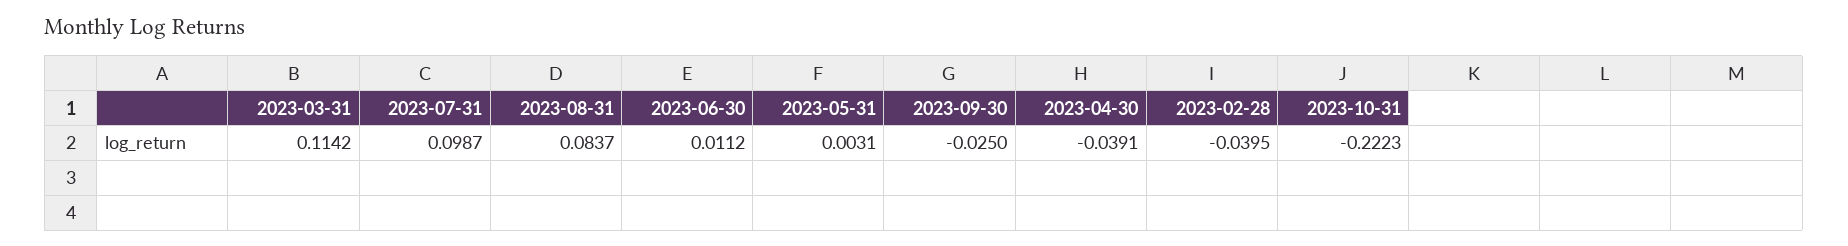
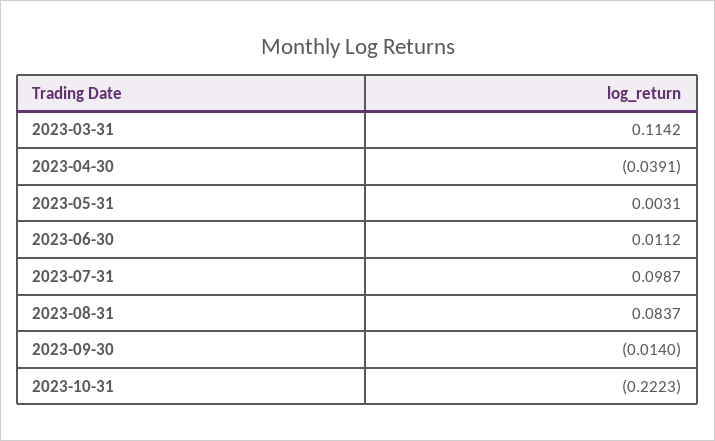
  {
    "2023-03-31": 0.1142,
    "2023-07-31": 0.0987,
    "2023-08-31": 0.0837,
    "2023-06-30": 0.0112,
    "2023-05-31": 0.0031,
-   "2023-09-30": -0.025,
+   "2023-09-30": -0.014,
    "2023-04-30": -0.0391,
-   "2023-02-28": -0.0395,
    "2023-10-31": -0.2223
  }

